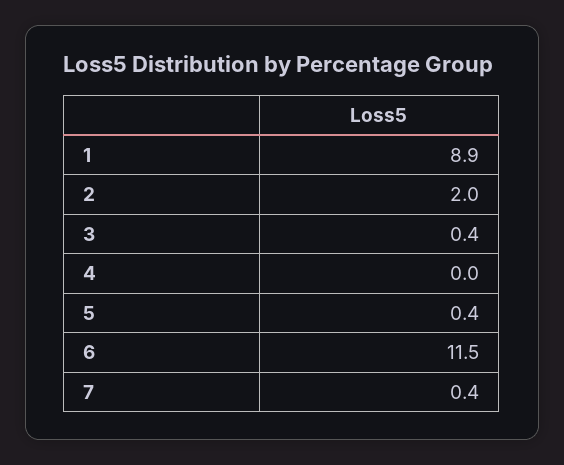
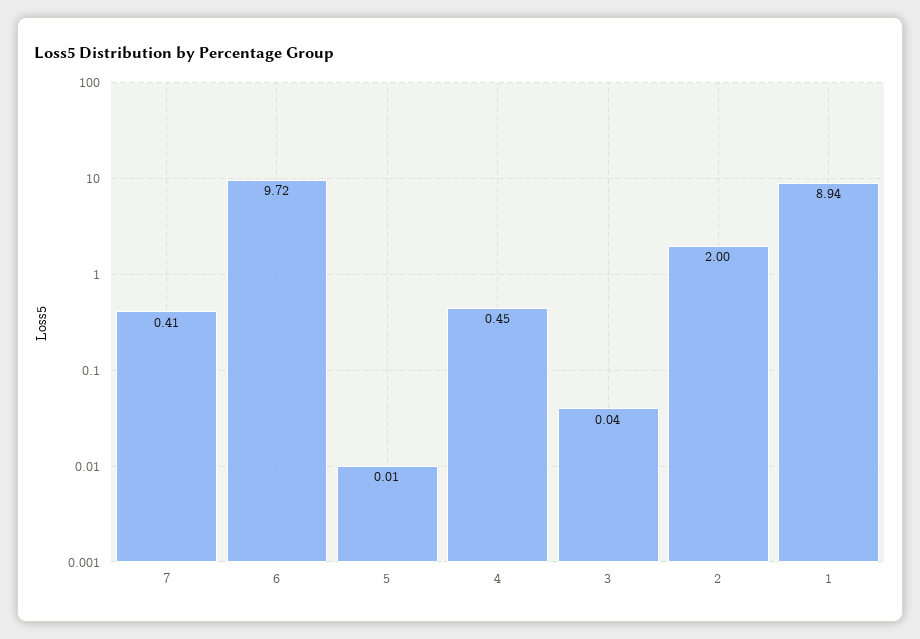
  {
    "1": 8.94,
    "2": 2,
-   "3": 0.4,
+   "3": 0.04,
-   "4": 0,
+   "4": 0.45,
-   "5": 0.4,
+   "5": 0.01,
-   "6": 11.5,
+   "6": 9.72,
    "7": 0.41
  }

